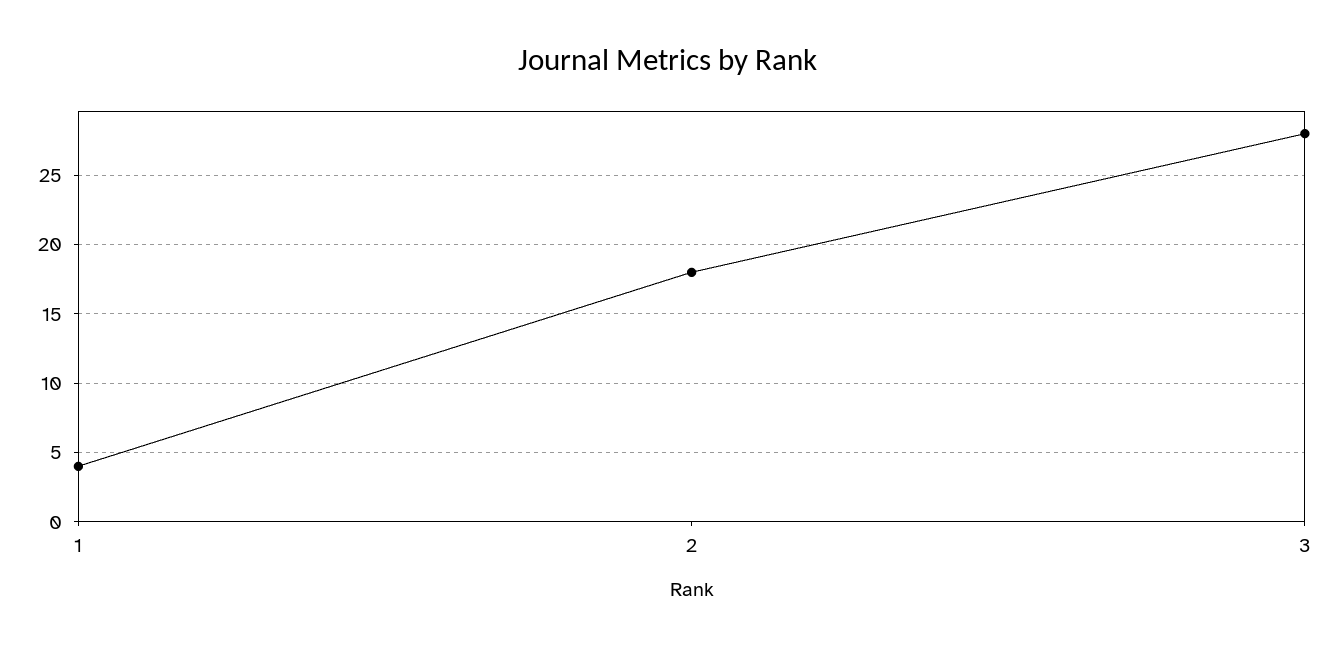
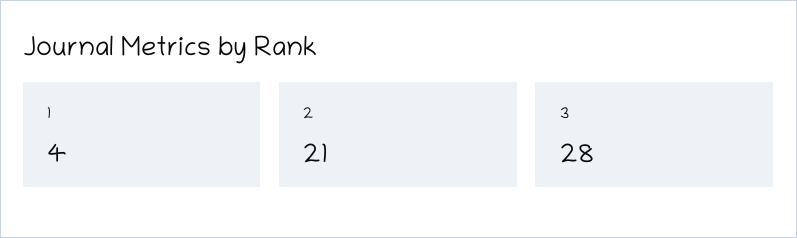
  {
    "1": 4,
-   "2": 18,
+   "2": 21,
    "3": 28
  }

